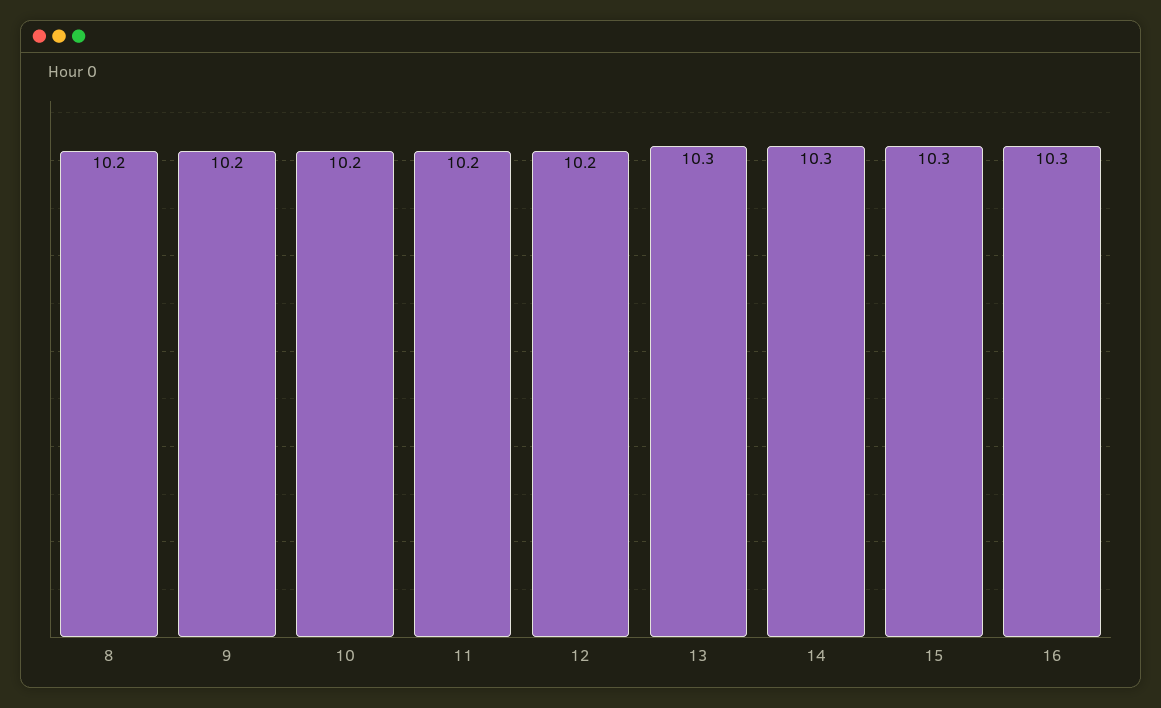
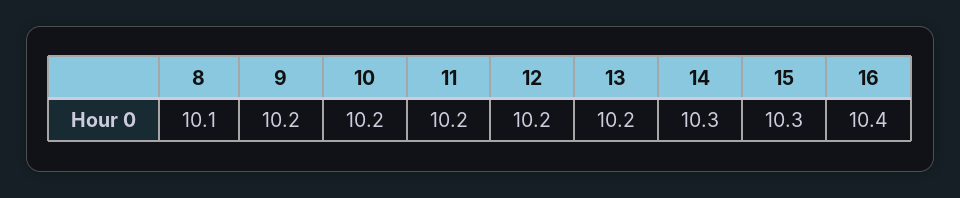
  {
-   "8": 10.2,
+   "8": 10.1,
    "9": 10.2,
    "10": 10.2,
    "11": 10.2,
    "12": 10.2,
-   "13": 10.3,
+   "13": 10.2,
    "14": 10.3,
    "15": 10.3,
-   "16": 10.3
+   "16": 10.4
  }

